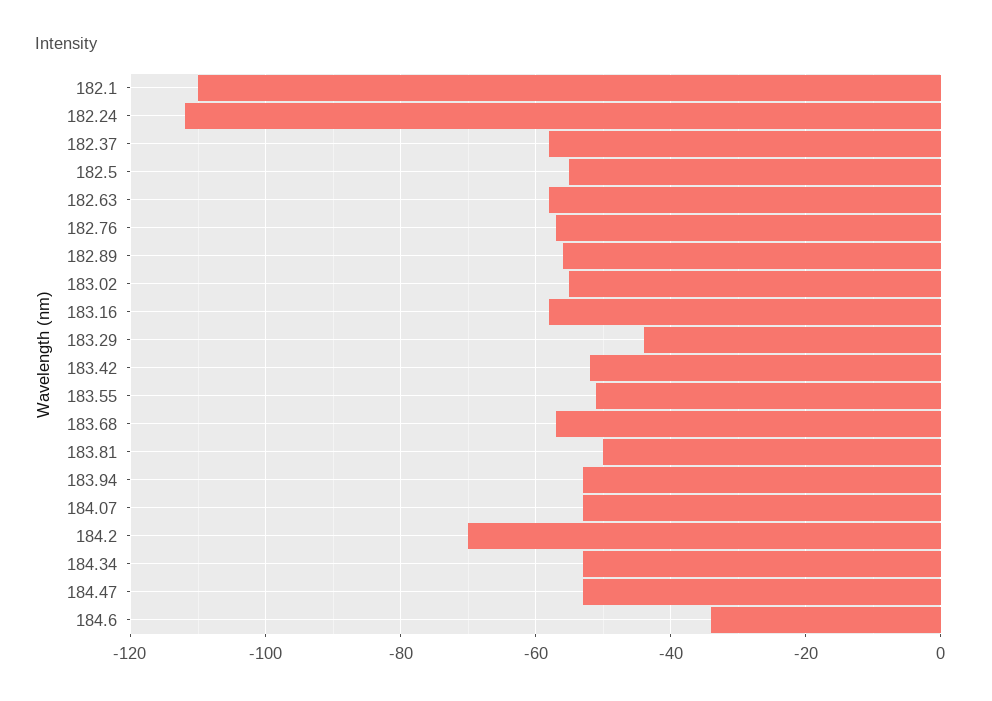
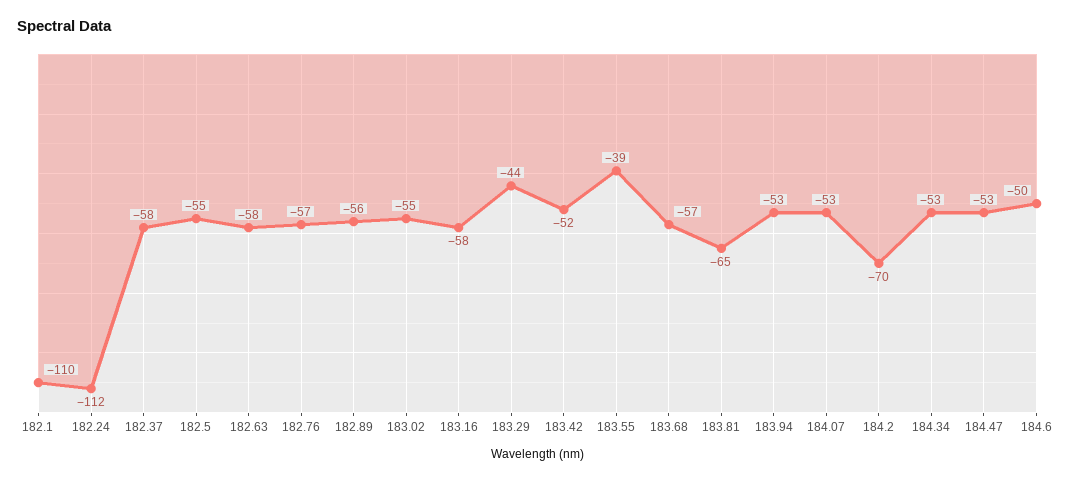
  {
    "182.1": -110,
    "182.24": -112,
    "182.37": -58,
    "182.5": -55,
    "182.63": -58,
    "182.76": -57,
    "182.89": -56,
    "183.02": -55,
    "183.16": -58,
    "183.29": -44,
    "183.42": -52,
-   "183.55": -50,
+   "183.55": -39,
    "183.68": -57,
-   "183.81": -50,
+   "183.81": -65,
    "183.94": -53,
    "184.07": -53,
    "184.2": -70,
    "184.34": -53,
    "184.47": -53,
-   "184.6": -35
+   "184.6": -50
  }

